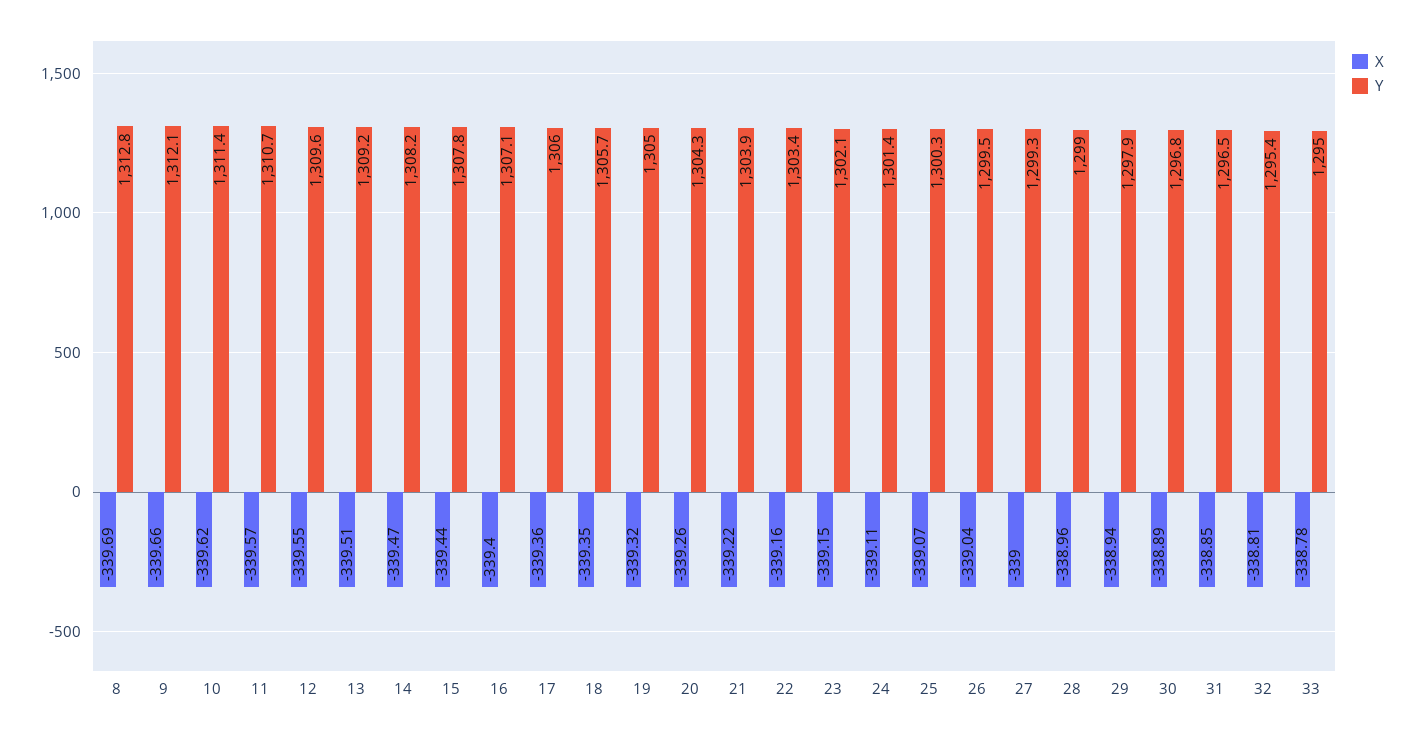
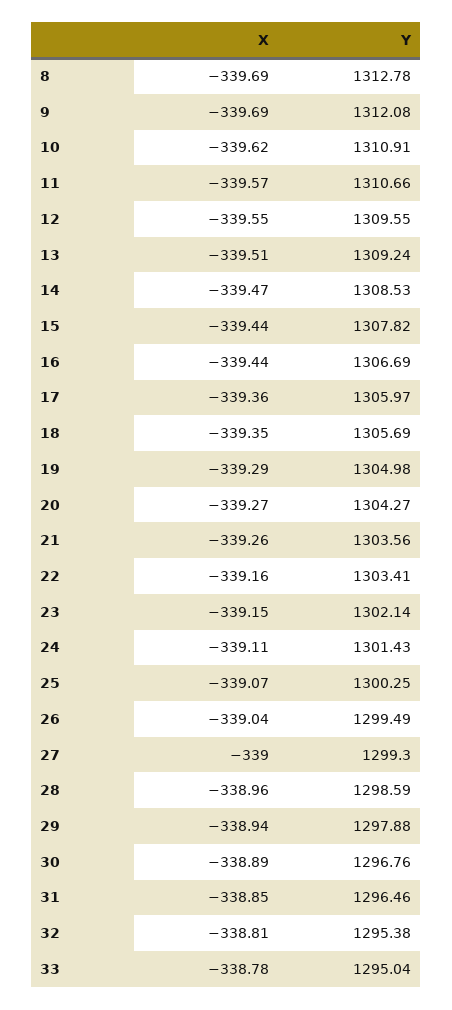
  {
    "X": {
      "8": -339.69,
-     "9": -339.66,
+     "9": -339.69,
      "10": -339.62,
      "11": -339.57,
      "12": -339.55,
      "13": -339.51,
      "14": -339.47,
      "15": -339.44,
-     "16": -339.4,
+     "16": -339.44,
      "17": -339.36,
      "18": -339.35,
-     "19": -339.32,
+     "19": -339.29,
-     "20": -339.26,
+     "20": -339.27,
-     "21": -339.22,
+     "21": -339.26,
      "22": -339.16,
      "23": -339.15,
      "24": -339.11,
      "25": -339.07,
      "26": -339.04,
      "27": -339,
      "28": -338.96,
      "29": -338.94,
      "30": -338.89,
      "31": -338.85,
      "32": -338.81,
      "33": -338.78
    },
    "Y": {
      "8": 1312.78,
      "9": 1312.08,
-     "10": 1311.4,
+     "10": 1310.91,
      "11": 1310.66,
      "12": 1309.55,
      "13": 1309.24,
-     "14": 1308.2,
+     "14": 1308.53,
      "15": 1307.82,
-     "16": 1307.1,
+     "16": 1306.69,
      "17": 1305.97,
      "18": 1305.69,
      "19": 1304.98,
      "20": 1304.27,
-     "21": 1303.9,
+     "21": 1303.56,
      "22": 1303.41,
      "23": 1302.14,
      "24": 1301.43,
      "25": 1300.25,
      "26": 1299.49,
      "27": 1299.3,
-     "28": 1299,
+     "28": 1298.59,
      "29": 1297.88,
      "30": 1296.76,
      "31": 1296.46,
      "32": 1295.38,
      "33": 1295.04
    }
  }

